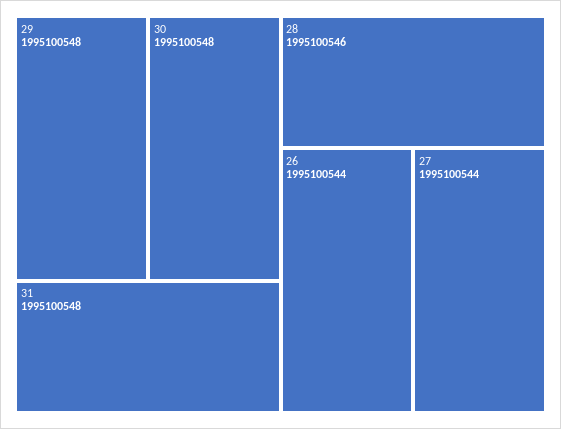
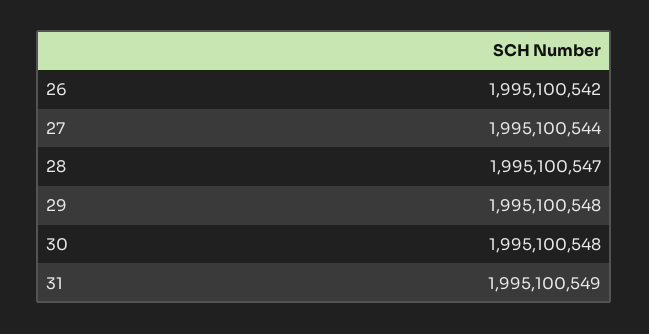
  {
    "29": 1995100548,
    "30": 1995100548,
-   "31": 1995100548,
+   "31": 1995100549,
-   "28": 1995100546,
+   "28": 1995100547,
-   "26": 1995100544,
+   "26": 1995100542,
    "27": 1995100544
  }

